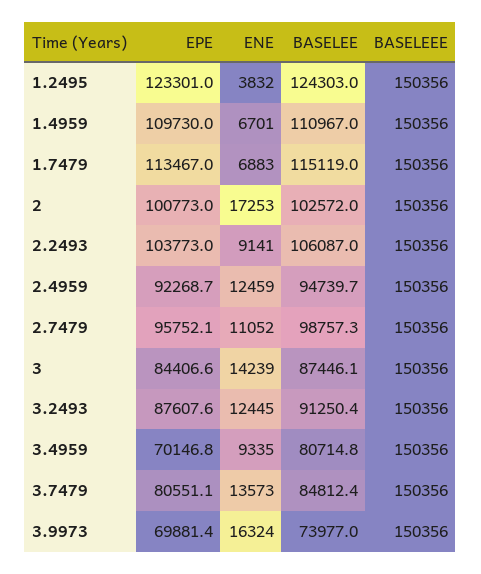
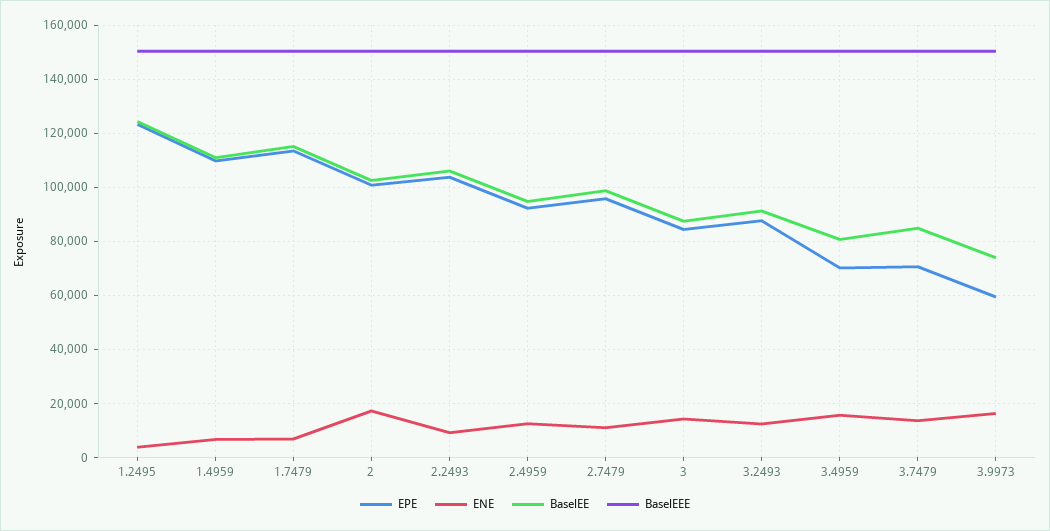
  {
    "EPE": {
      "1.2495": 123301,
      "1.4959": 109730,
      "1.7479": 113467,
      "2": 100773,
      "2.2493": 103773,
      "2.4959": 92268.7,
      "2.7479": 95752.1,
      "3": 84406.6,
      "3.2493": 87607.6,
      "3.4959": 70146.8,
-     "3.7479": 80551.1,
+     "3.7479": 70000,
-     "3.9973": 69881.4
+     "3.9973": 60000
    },
    "ENE": {
      "1.2495": 3832,
      "1.4959": 6701,
      "1.7479": 6883,
      "2": 17253,
      "2.2493": 9141,
      "2.4959": 12459,
      "2.7479": 11052,
      "3": 14239,
      "3.2493": 12445,
-     "3.4959": 9335,
+     "3.4959": 15000,
      "3.7479": 13573,
      "3.9973": 16324
    },
    "BASELEE": {
      "1.2495": 124303,
      "1.4959": 110967,
      "1.7479": 115119,
      "2": 102572,
      "2.2493": 106087,
      "2.4959": 94739.7,
      "2.7479": 98757.3,
      "3": 87446.1,
      "3.2493": 91250.4,
      "3.4959": 80714.8,
      "3.7479": 84812.4,
      "3.9973": 73977
    },
    "BASELEEE": {
      "1.2495": 150356,
      "1.4959": 150356,
      "1.7479": 150356,
      "2": 150356,
      "2.2493": 150356,
      "2.4959": 150356,
      "2.7479": 150356,
      "3": 150356,
      "3.2493": 150356,
      "3.4959": 150356,
      "3.7479": 150356,
      "3.9973": 150356
    }
  }

